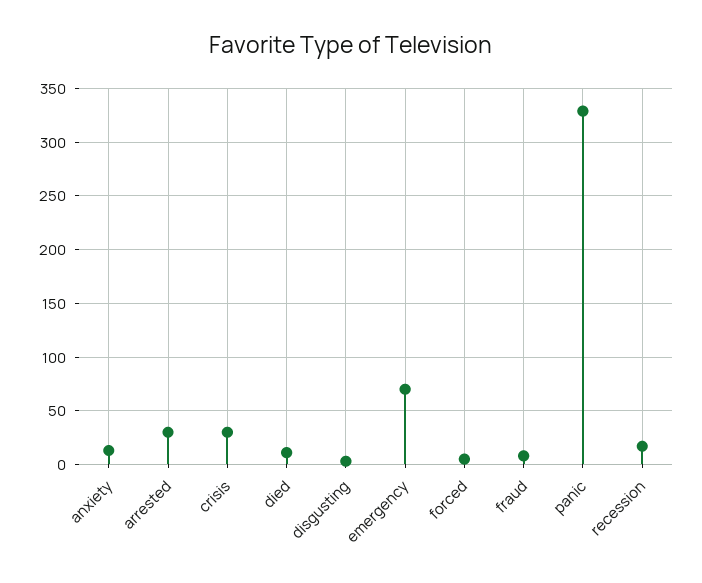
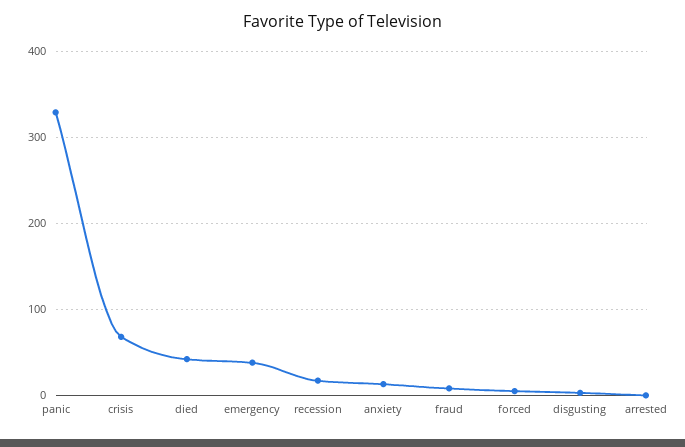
  {
    "anxiety": 10,
-   "arrested": 30,
+   "arrested": 0,
-   "crisis": 30,
+   "crisis": 70,
-   "died": 10,
+   "died": 40,
    "disgusting": 0,
-   "emergency": 70,
+   "emergency": 40,
    "forced": 10,
    "fraud": 10,
    "panic": 330,
    "recession": 20
  }

